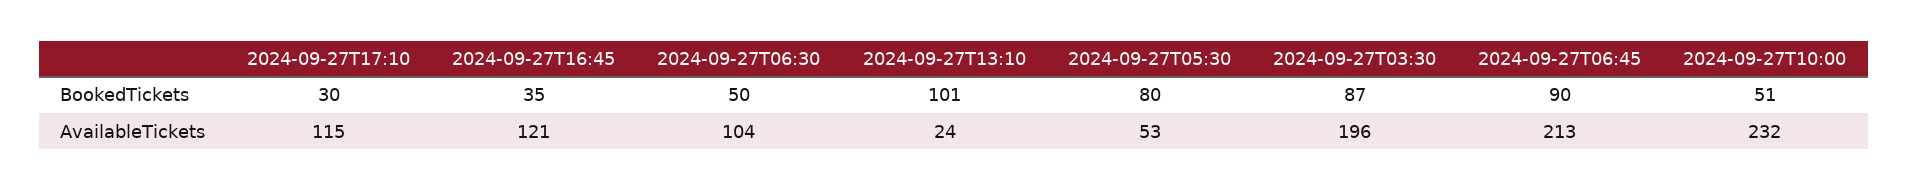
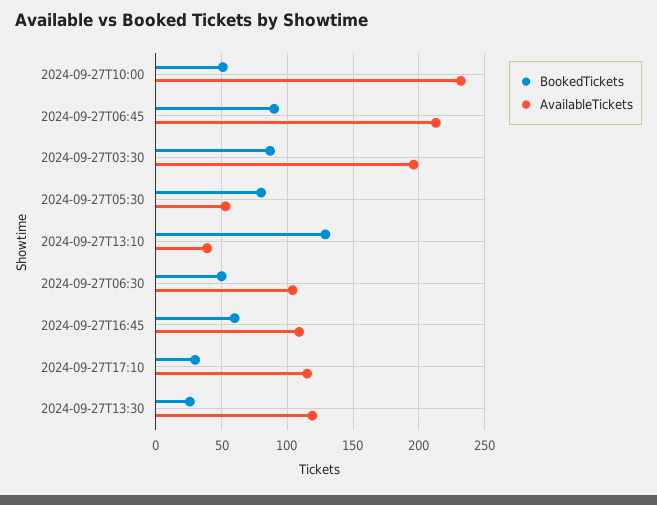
  {
    "BookedTickets": {
      "2024-09-27T17:10": 30,
-     "2024-09-27T16:45": 35,
+     "2024-09-27T16:45": 60,
      "2024-09-27T06:30": 50,
-     "2024-09-27T13:10": 101,
+     "2024-09-27T13:10": 130,
      "2024-09-27T05:30": 80,
      "2024-09-27T03:30": 87,
      "2024-09-27T06:45": 90,
-     "2024-09-27T10:00": 51
+     "2024-09-27T10:00": 51,
+     "2024-09-27T13:30": 25
    },
    "AvailableTickets": {
      "2024-09-27T17:10": 115,
-     "2024-09-27T16:45": 121,
+     "2024-09-27T16:45": 110,
      "2024-09-27T06:30": 104,
-     "2024-09-27T13:10": 24,
+     "2024-09-27T13:10": 40,
      "2024-09-27T05:30": 53,
      "2024-09-27T03:30": 196,
      "2024-09-27T06:45": 213,
-     "2024-09-27T10:00": 232
+     "2024-09-27T10:00": 232,
+     "2024-09-27T13:30": 120
    }
  }

